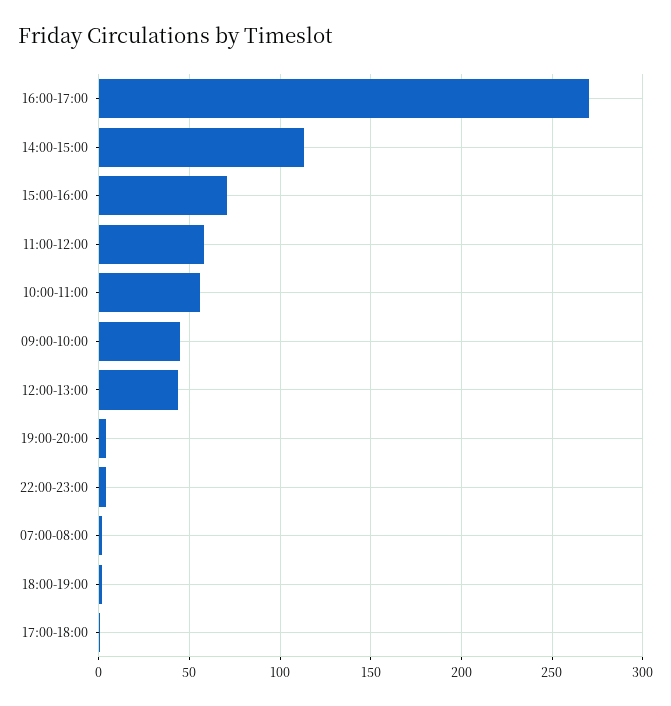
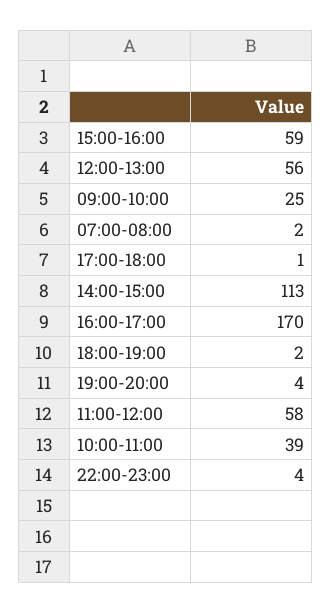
  {
-   "16:00-17:00": 270,
+   "16:00-17:00": 170,
    "14:00-15:00": 113,
-   "15:00-16:00": 70,
+   "15:00-16:00": 59,
    "11:00-12:00": 58,
-   "10:00-11:00": 55,
+   "10:00-11:00": 39,
-   "09:00-10:00": 45,
+   "09:00-10:00": 25,
-   "12:00-13:00": 45,
+   "12:00-13:00": 56,
    "19:00-20:00": 4,
    "22:00-23:00": 4,
    "07:00-08:00": 2,
    "18:00-19:00": 2,
    "17:00-18:00": 1
  }

